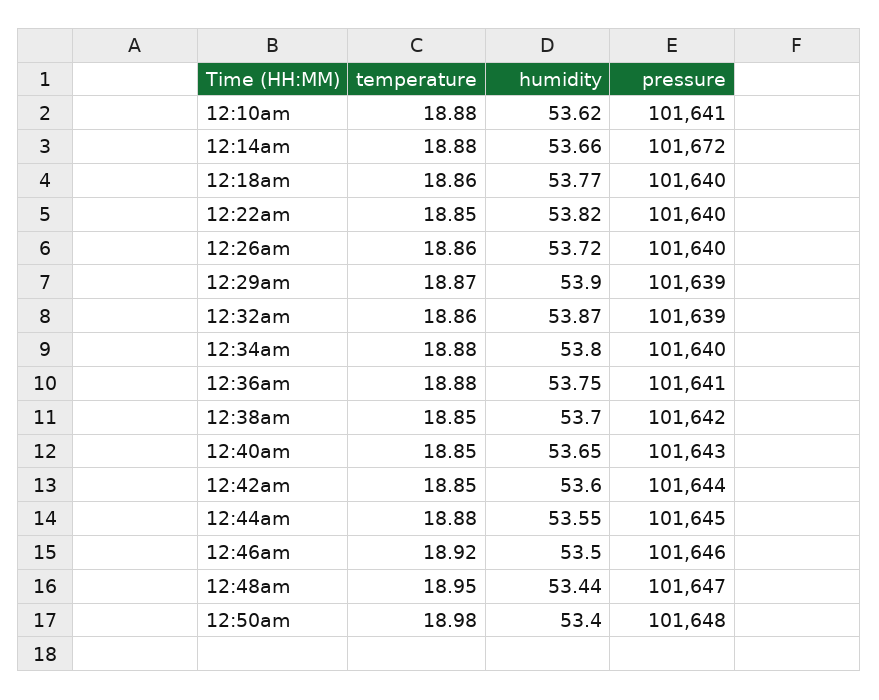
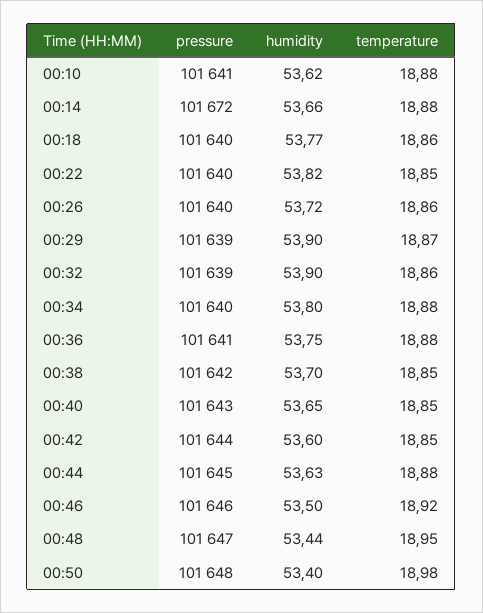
  {
    "temperature": {
      "12:10am": 18.88,
      "12:14am": 18.88,
      "12:18am": 18.86,
      "12:22am": 18.85,
      "12:26am": 18.86,
      "12:29am": 18.87,
      "12:32am": 18.86,
      "12:34am": 18.88,
      "12:36am": 18.88,
      "12:38am": 18.85,
      "12:40am": 18.85,
      "12:42am": 18.85,
      "12:44am": 18.88,
      "12:46am": 18.92,
      "12:48am": 18.95,
      "12:50am": 18.98
    },
    "humidity": {
      "12:10am": 53.62,
      "12:14am": 53.66,
      "12:18am": 53.77,
      "12:22am": 53.82,
      "12:26am": 53.72,
      "12:29am": 53.9,
-     "12:32am": 53.87,
+     "12:32am": 53.9,
      "12:34am": 53.8,
      "12:36am": 53.75,
      "12:38am": 53.7,
      "12:40am": 53.65,
      "12:42am": 53.6,
-     "12:44am": 53.55,
+     "12:44am": 53.63,
      "12:46am": 53.5,
      "12:48am": 53.44,
      "12:50am": 53.4
    },
    "pressure": {
      "12:10am": 101641,
      "12:14am": 101672,
      "12:18am": 101640,
      "12:22am": 101640,
      "12:26am": 101640,
      "12:29am": 101639,
      "12:32am": 101639,
      "12:34am": 101640,
      "12:36am": 101641,
      "12:38am": 101642,
      "12:40am": 101643,
      "12:42am": 101644,
      "12:44am": 101645,
      "12:46am": 101646,
      "12:48am": 101647,
      "12:50am": 101648
    }
  }

